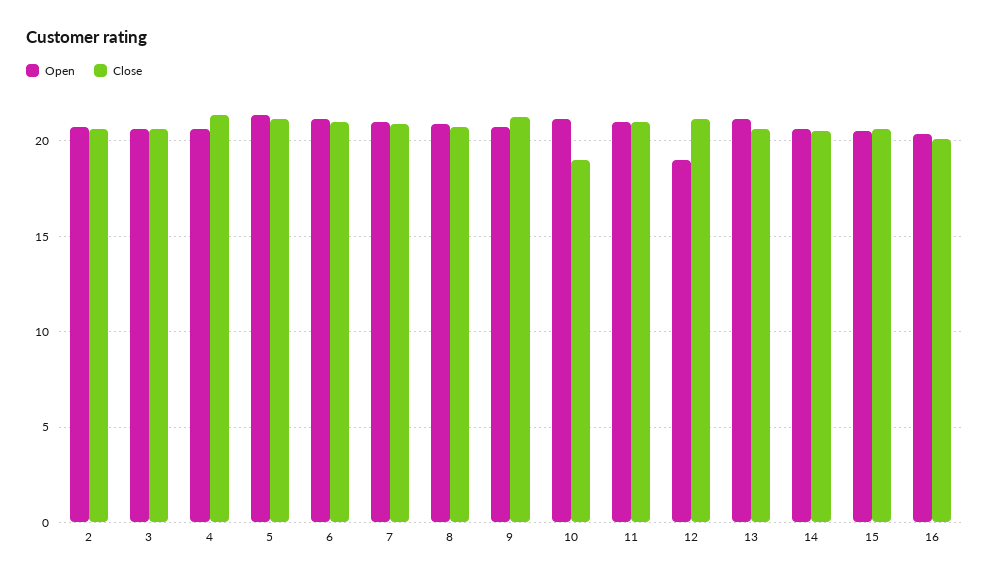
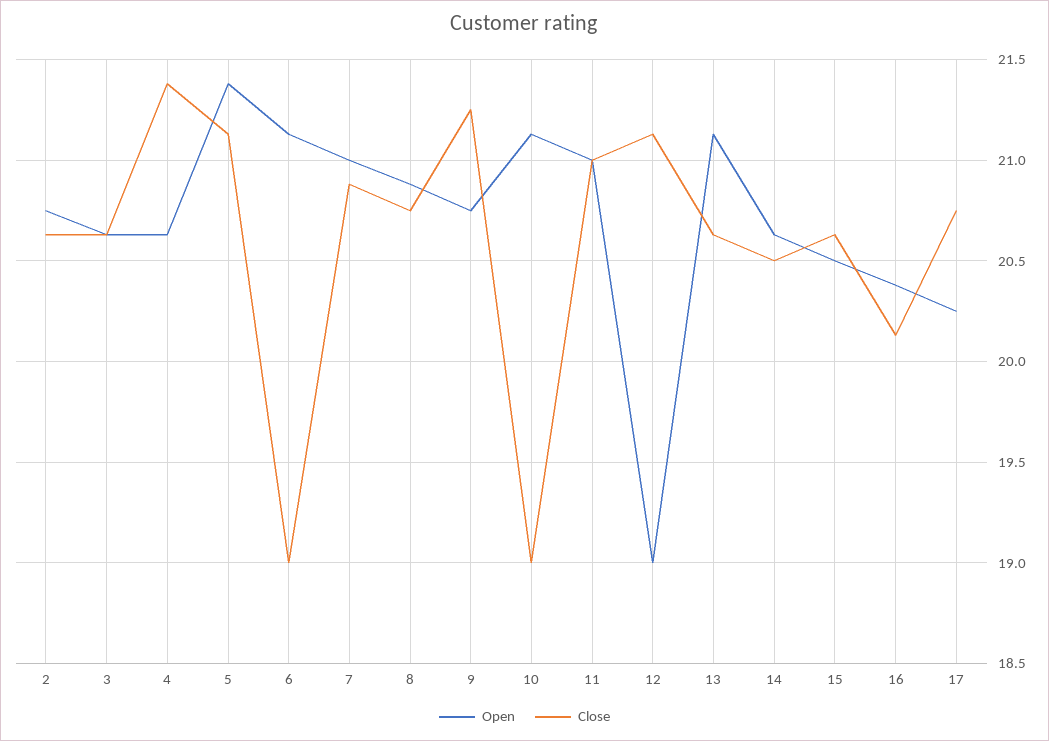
  {
    "Open": {
      "2": 20.75,
      "3": 20.65,
      "4": 20.65,
      "5": 21.4,
      "6": 21.15,
      "7": 21,
      "8": 20.9,
      "9": 20.75,
      "10": 21.15,
      "11": 21,
      "12": 19,
      "13": 21.15,
      "14": 20.65,
      "15": 20.5,
-     "16": 20.4
+     "16": 20.4,
+     "17": 20.25
    },
    "Close": {
      "2": 20.65,
      "3": 20.65,
      "4": 21.4,
      "5": 21.15,
-     "6": 21,
+     "6": 19,
      "7": 20.9,
      "8": 20.75,
      "9": 21.25,
      "10": 19,
      "11": 21,
      "12": 21.15,
      "13": 20.65,
      "14": 20.5,
      "15": 20.65,
-     "16": 20.15
+     "16": 20.15,
+     "17": 20.75
    }
  }

